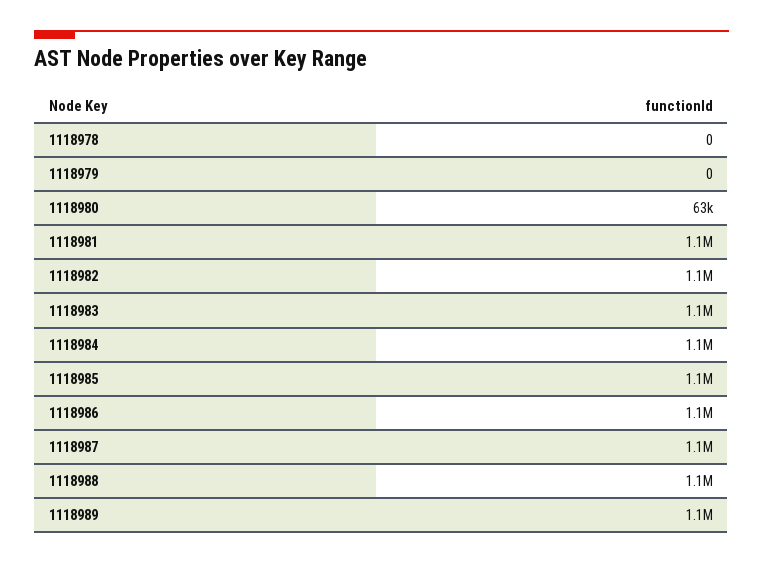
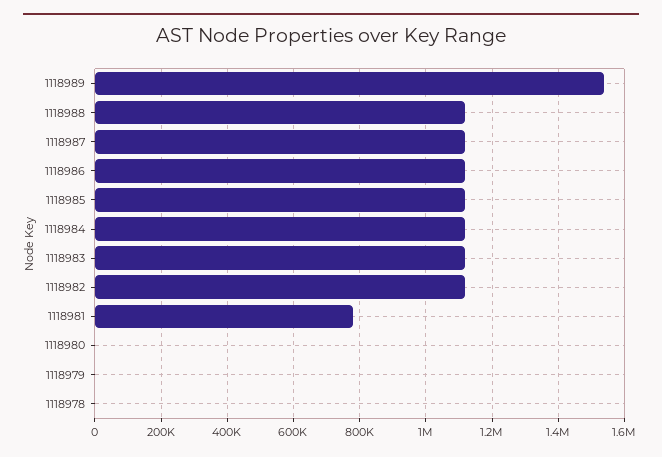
  {
    "1118978": 0,
    "1118979": 0,
-   "1118980": 63000,
+   "1118980": 0,
-   "1118981": 1100000,
+   "1118981": 780000,
    "1118982": 1100000,
    "1118983": 1100000,
    "1118984": 1100000,
    "1118985": 1100000,
    "1118986": 1100000,
    "1118987": 1100000,
    "1118988": 1100000,
-   "1118989": 1100000
+   "1118989": 1540000
  }

